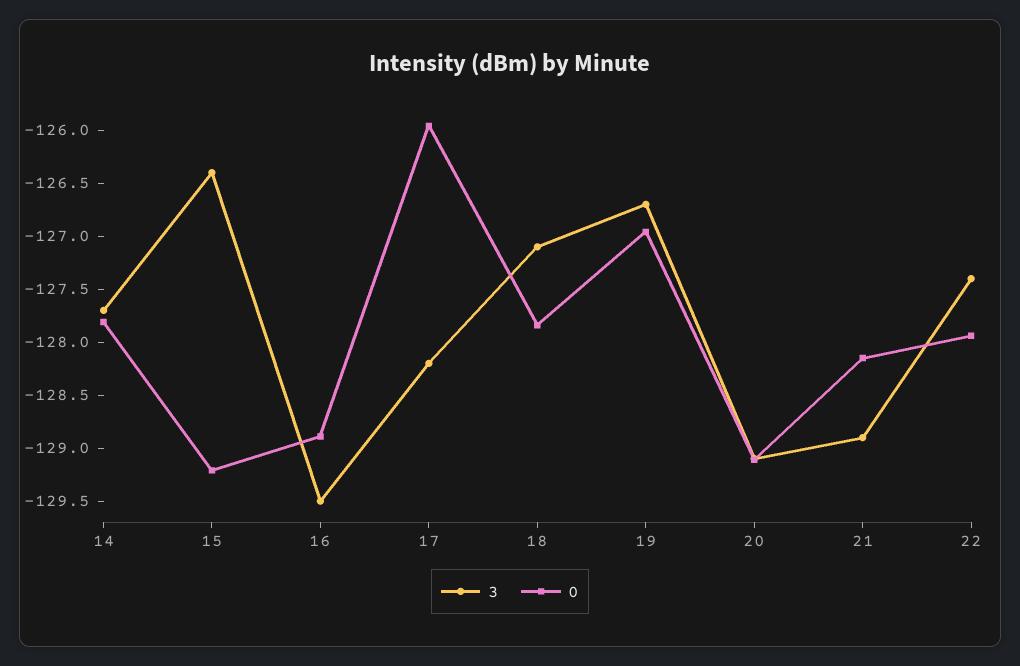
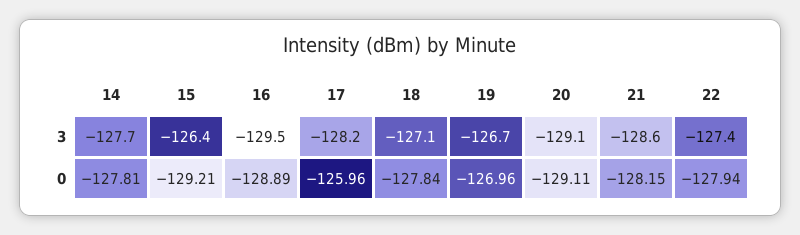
  {
    "3": {
      "14": -127.7,
      "15": -126.4,
      "16": -129.5,
      "17": -128.2,
      "18": -127.1,
      "19": -126.7,
      "20": -129.1,
-     "21": -128.9,
+     "21": -128.6,
      "22": -127.4
    },
    "0": {
      "14": -127.81,
      "15": -129.21,
      "16": -128.89,
      "17": -125.96,
      "18": -127.84,
      "19": -126.96,
      "20": -129.11,
      "21": -128.15,
      "22": -127.94
    }
  }

